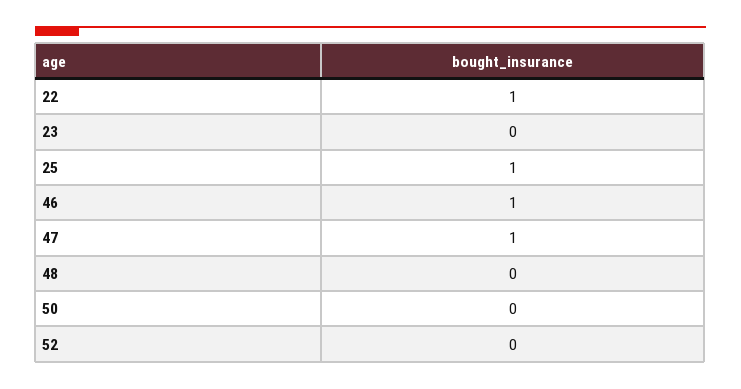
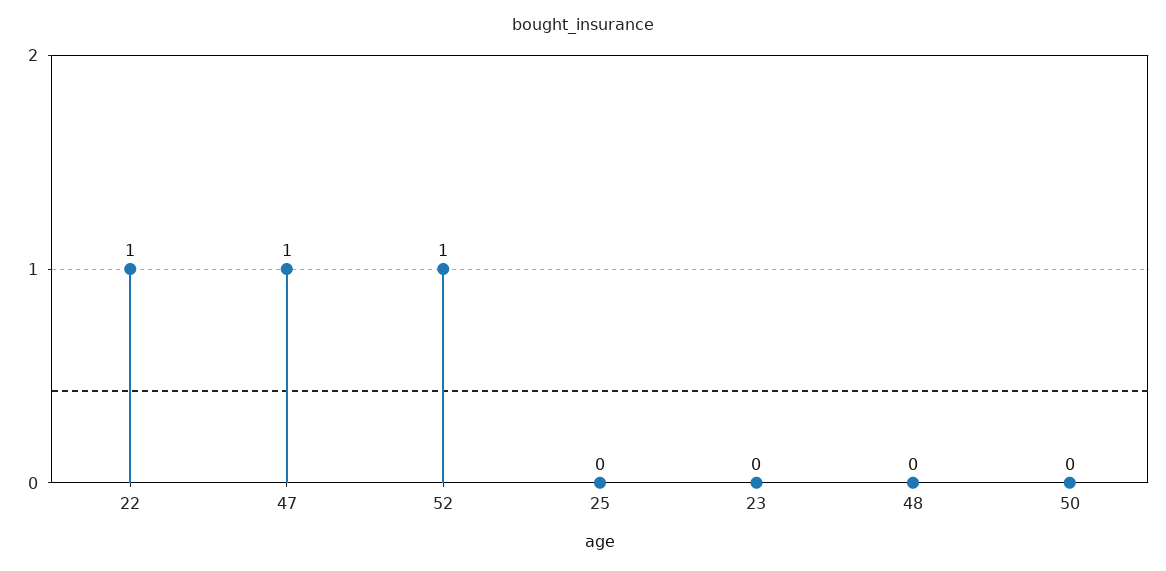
  {
    "22": 1,
    "23": 0,
-   "25": 1,
+   "25": 0,
-   "46": 1,
    "47": 1,
    "48": 0,
    "50": 0,
-   "52": 0
+   "52": 1
  }

